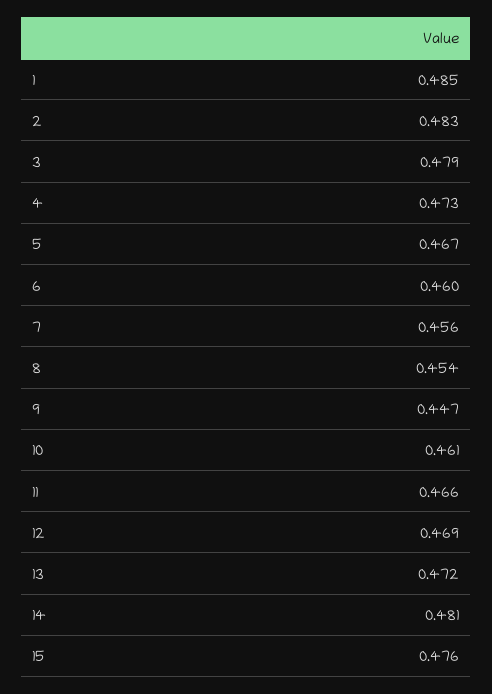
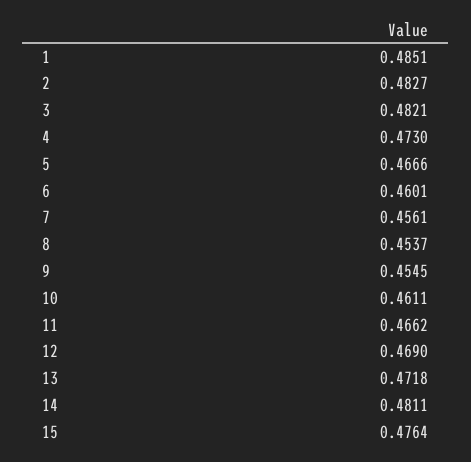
  {
    "1": 0.4851,
    "2": 0.4827,
-   "3": 0.479,
+   "3": 0.4821,
    "4": 0.473,
    "5": 0.4666,
    "6": 0.4601,
    "7": 0.4561,
    "8": 0.4537,
-   "9": 0.447,
+   "9": 0.4545,
    "10": 0.4611,
    "11": 0.4662,
    "12": 0.469,
    "13": 0.4718,
    "14": 0.4811,
    "15": 0.4764
  }

